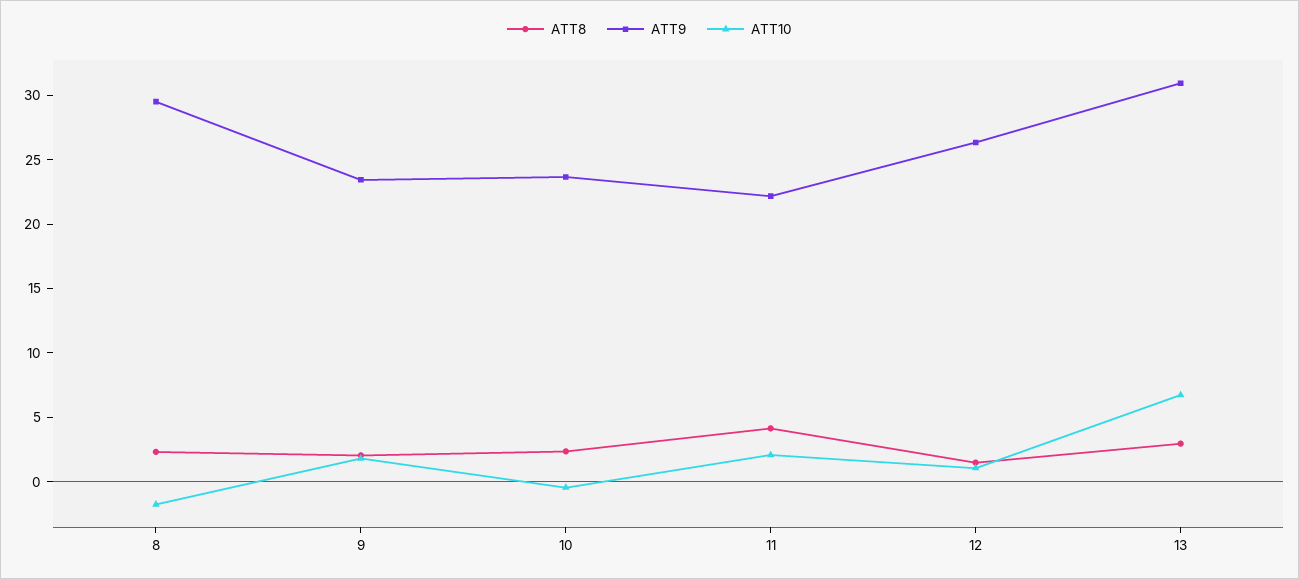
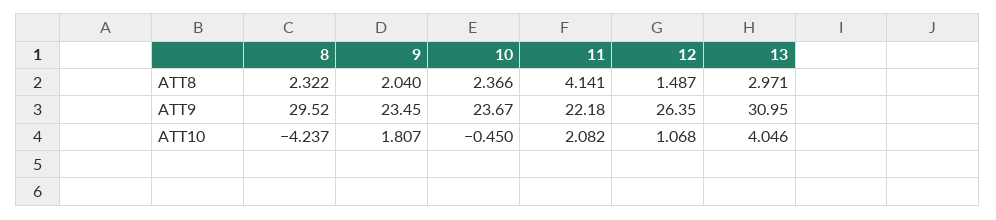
  {
    "ATT8": {
      "8": 2.322,
      "9": 2.04,
      "10": 2.366,
      "11": 4.141,
      "12": 1.487,
      "13": 2.971
    },
    "ATT9": {
      "8": 29.52,
      "9": 23.45,
      "10": 23.67,
      "11": 22.18,
      "12": 26.35,
      "13": 30.95
    },
    "ATT10": {
-     "8": -2,
+     "8": -4.237,
      "9": 1.807,
      "10": -0.45,
      "11": 2.082,
      "12": 1.068,
-     "13": 7
+     "13": 4.046
    }
  }

